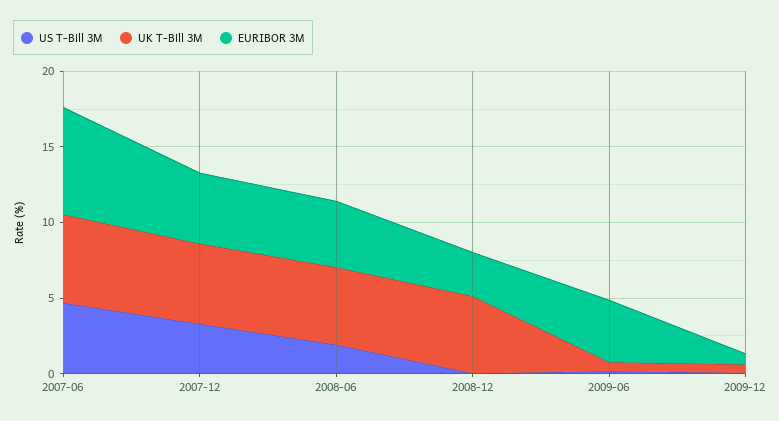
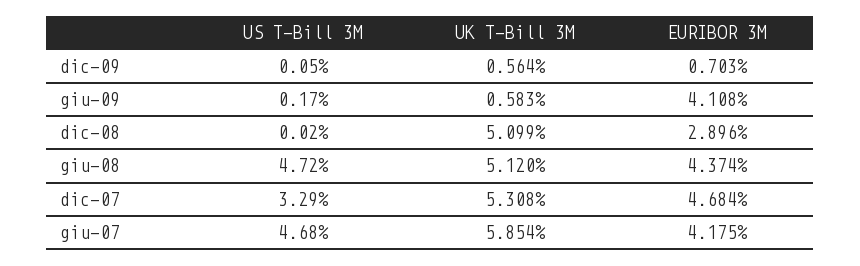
  {
    "US T-Bill 3M": {
      "2007-06": 4.68,
      "2007-12": 3.29,
-     "2008-06": 2,
+     "2008-06": 4.72,
      "2008-12": 0.02,
      "2009-06": 0.17,
      "2009-12": 0.05
    },
    "UK T-Bill 3M": {
      "2007-06": 5.854,
      "2007-12": 5.308,
      "2008-06": 5.12,
      "2008-12": 5.099,
      "2009-06": 0.583,
      "2009-12": 0.564
    },
    "EURIBOR 3M": {
-     "2007-06": 7,
+     "2007-06": 4.175,
      "2007-12": 4.684,
      "2008-06": 4.374,
      "2008-12": 2.896,
      "2009-06": 4.108,
      "2009-12": 0.703
    }
  }

